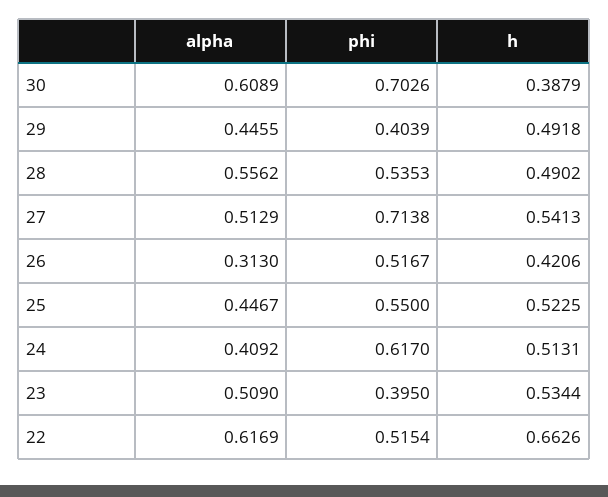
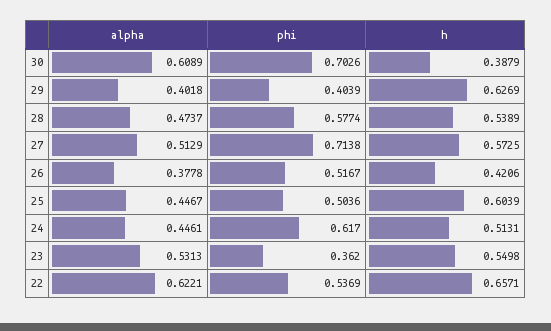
  {
    "alpha": {
      "30": 0.6089,
-     "29": 0.4455,
+     "29": 0.4018,
-     "28": 0.5562,
+     "28": 0.4737,
      "27": 0.5129,
-     "26": 0.313,
+     "26": 0.3778,
      "25": 0.4467,
-     "24": 0.4092,
+     "24": 0.4461,
-     "23": 0.509,
+     "23": 0.5313,
-     "22": 0.6169
+     "22": 0.6221
    },
    "phi": {
      "30": 0.7026,
      "29": 0.4039,
-     "28": 0.5353,
+     "28": 0.5774,
      "27": 0.7138,
      "26": 0.5167,
-     "25": 0.55,
+     "25": 0.5036,
      "24": 0.617,
-     "23": 0.395,
+     "23": 0.362,
-     "22": 0.5154
+     "22": 0.5369
    },
    "h": {
      "30": 0.3879,
-     "29": 0.4918,
+     "29": 0.6269,
-     "28": 0.4902,
+     "28": 0.5389,
-     "27": 0.5413,
+     "27": 0.5725,
      "26": 0.4206,
-     "25": 0.5225,
+     "25": 0.6039,
      "24": 0.5131,
-     "23": 0.5344,
+     "23": 0.5498,
-     "22": 0.6626
+     "22": 0.6571
    }
  }

